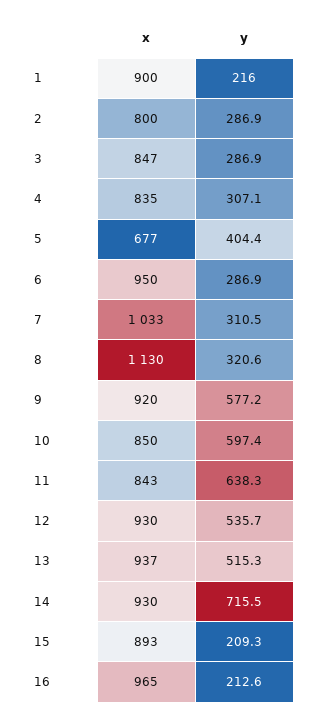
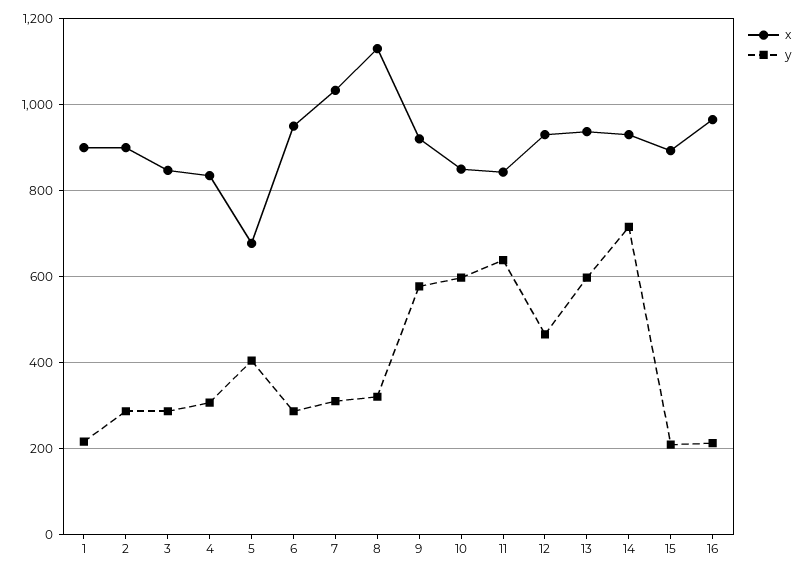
  {
    "x": {
      "1": 900,
-     "2": 800,
+     "2": 900,
      "3": 847,
      "4": 835,
      "5": 677,
      "6": 950,
      "7": 1033,
      "8": 1130,
      "9": 920,
      "10": 850,
      "11": 843,
      "12": 930,
      "13": 937,
      "14": 930,
      "15": 893,
      "16": 965
    },
    "y": {
      "1": 216,
      "2": 286.9,
      "3": 286.9,
      "4": 307.1,
      "5": 404.4,
      "6": 286.9,
      "7": 310.5,
      "8": 320.6,
      "9": 577.2,
      "10": 597.4,
      "11": 638.3,
-     "12": 535.7,
+     "12": 460,
-     "13": 515.3,
+     "13": 600,
      "14": 715.5,
      "15": 209.3,
      "16": 212.6
    }
  }

